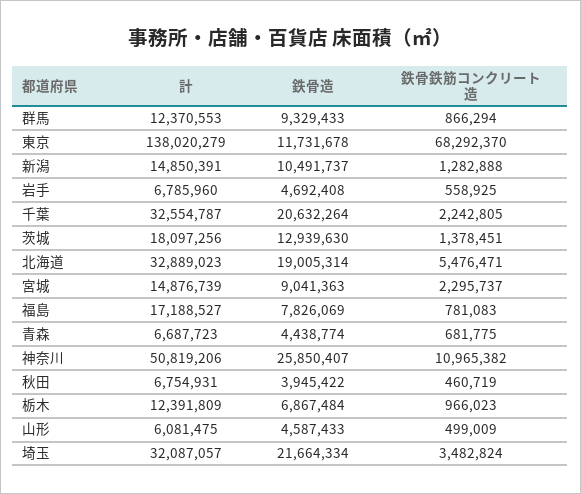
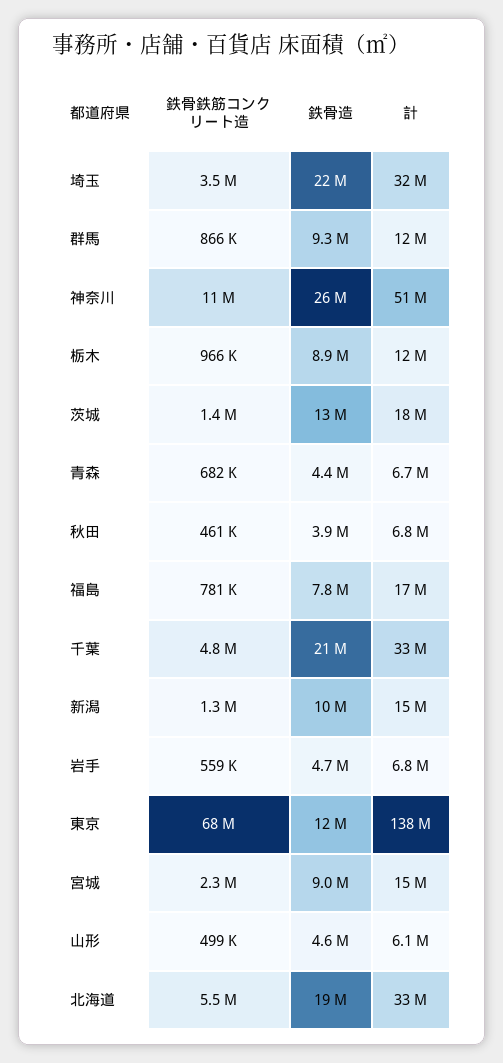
  {
    "計": {
      "群馬": 12370553,
      "東京": 138020279,
      "新潟": 14850391,
      "岩手": 6785960,
      "千葉": 32554787,
      "茨城": 18097256,
      "北海道": 32889023,
      "宮城": 14876739,
      "福島": 17188527,
      "青森": 6687723,
      "神奈川": 50819206,
      "秋田": 6754931,
      "栃木": 12391809,
      "山形": 6081475,
      "埼玉": 32087057
    },
    "鉄骨造": {
      "群馬": 9329433,
      "東京": 11731678,
      "新潟": 10491737,
      "岩手": 4692408,
      "千葉": 20632264,
      "茨城": 12939630,
      "北海道": 19005314,
      "宮城": 9041363,
      "福島": 7826069,
      "青森": 4438774,
      "神奈川": 25850407,
      "秋田": 3945422,
-     "栃木": 6867484,
+     "栃木": 8900000,
      "山形": 4587433,
      "埼玉": 21664334
    },
    "鉄骨鉄筋コンクリート造": {
      "群馬": 866294,
      "東京": 68292370,
      "新潟": 1282888,
      "岩手": 558925,
-     "千葉": 2242805,
+     "千葉": 4800000,
      "茨城": 1378451,
      "北海道": 5476471,
      "宮城": 2295737,
      "福島": 781083,
      "青森": 681775,
      "神奈川": 10965382,
      "秋田": 460719,
      "栃木": 966023,
      "山形": 499009,
      "埼玉": 3482824
    }
  }

